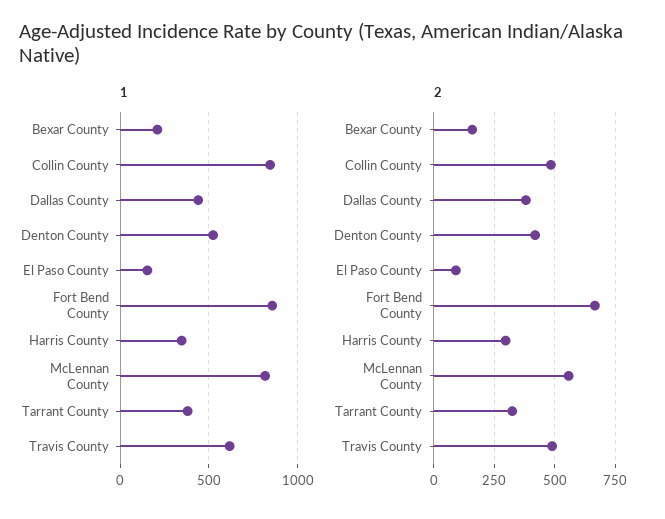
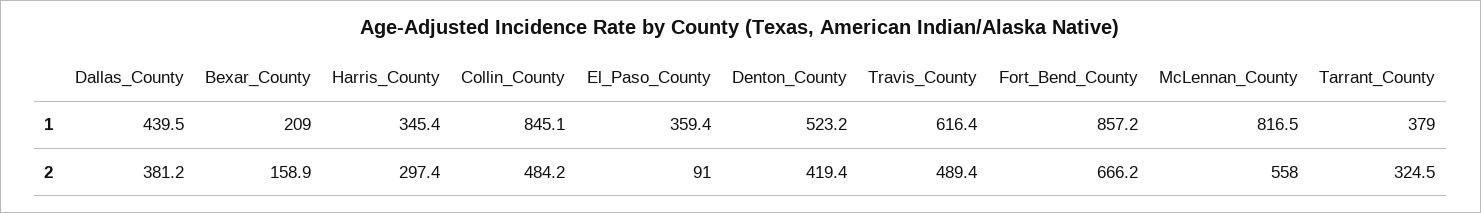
  {
    "1": {
      "Bexar County": 209,
      "Collin County": 845.1,
      "Dallas County": 439.5,
      "Denton County": 523.2,
-     "El Paso County": 150,
+     "El Paso County": 359.4,
      "Fort Bend County": 857.2,
      "Harris County": 345.4,
      "McLennan County": 816.5,
      "Tarrant County": 379,
      "Travis County": 616.4
    },
    "2": {
      "Bexar County": 158.9,
      "Collin County": 484.2,
      "Dallas County": 381.2,
      "Denton County": 419.4,
      "El Paso County": 91,
      "Fort Bend County": 666.2,
      "Harris County": 297.4,
      "McLennan County": 558,
      "Tarrant County": 324.5,
      "Travis County": 489.4
    }
  }

